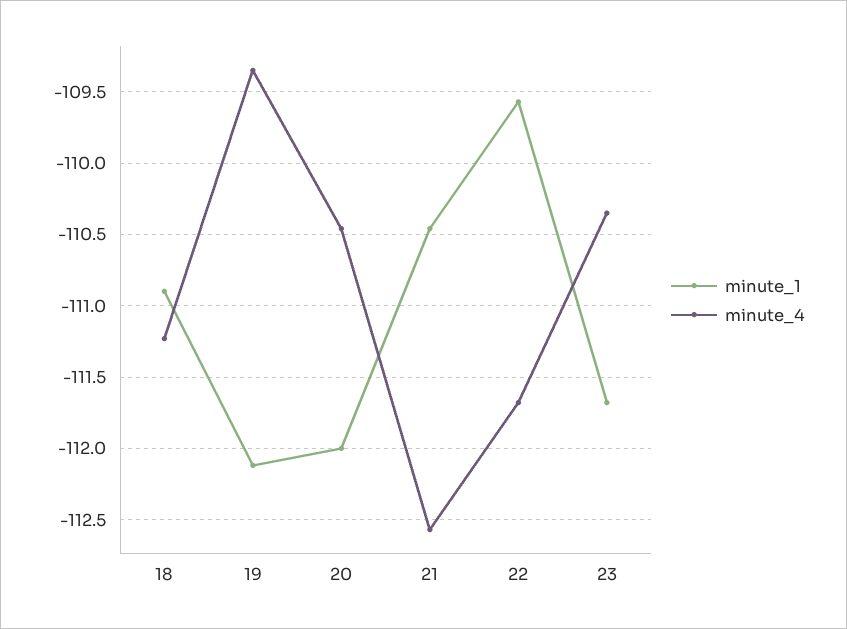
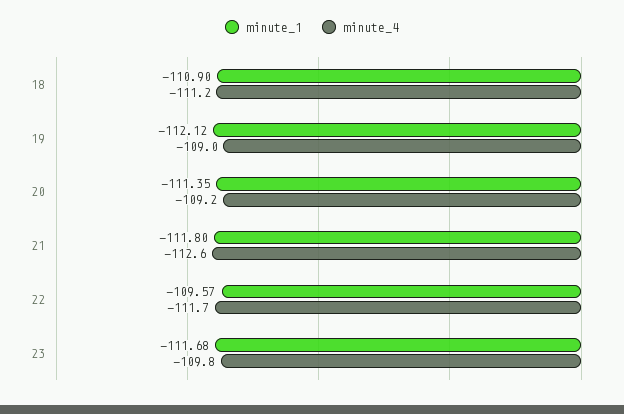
  {
    "minute_1": {
      "18": -110.9,
      "19": -112.12,
-     "20": -112,
+     "20": -111.35,
-     "21": -110.45,
+     "21": -111.8,
      "22": -109.57,
      "23": -111.68
    },
    "minute_4": {
      "18": -111.2,
-     "19": -109.35,
+     "19": -109,
-     "20": -110.45,
+     "20": -109.2,
      "21": -112.6,
      "22": -111.7,
-     "23": -110.35
+     "23": -109.8
    }
  }

